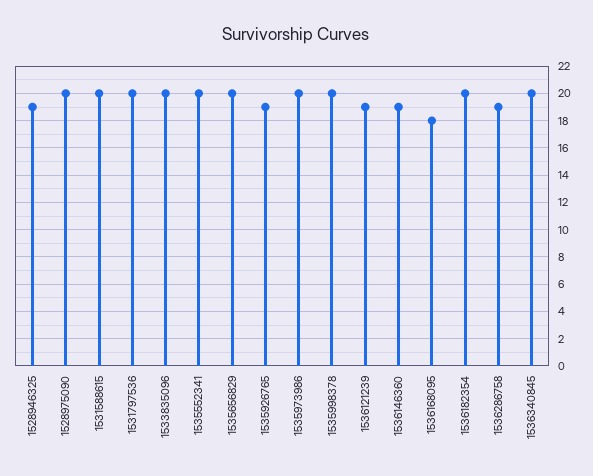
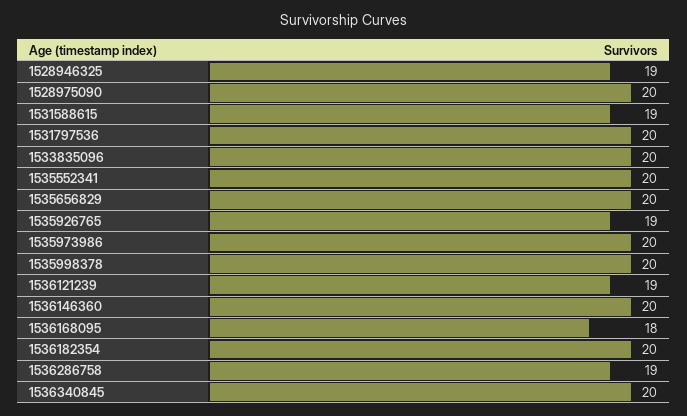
  {
    "1528946325": 19,
    "1528975090": 20,
-   "1531588615": 20,
+   "1531588615": 19,
    "1531797536": 20,
    "1533835096": 20,
    "1535552341": 20,
    "1535656829": 20,
    "1535926765": 19,
    "1535973986": 20,
    "1535998378": 20,
    "1536121239": 19,
-   "1536146360": 19,
+   "1536146360": 20,
    "1536168095": 18,
    "1536182354": 20,
    "1536286758": 19,
    "1536340845": 20
  }

